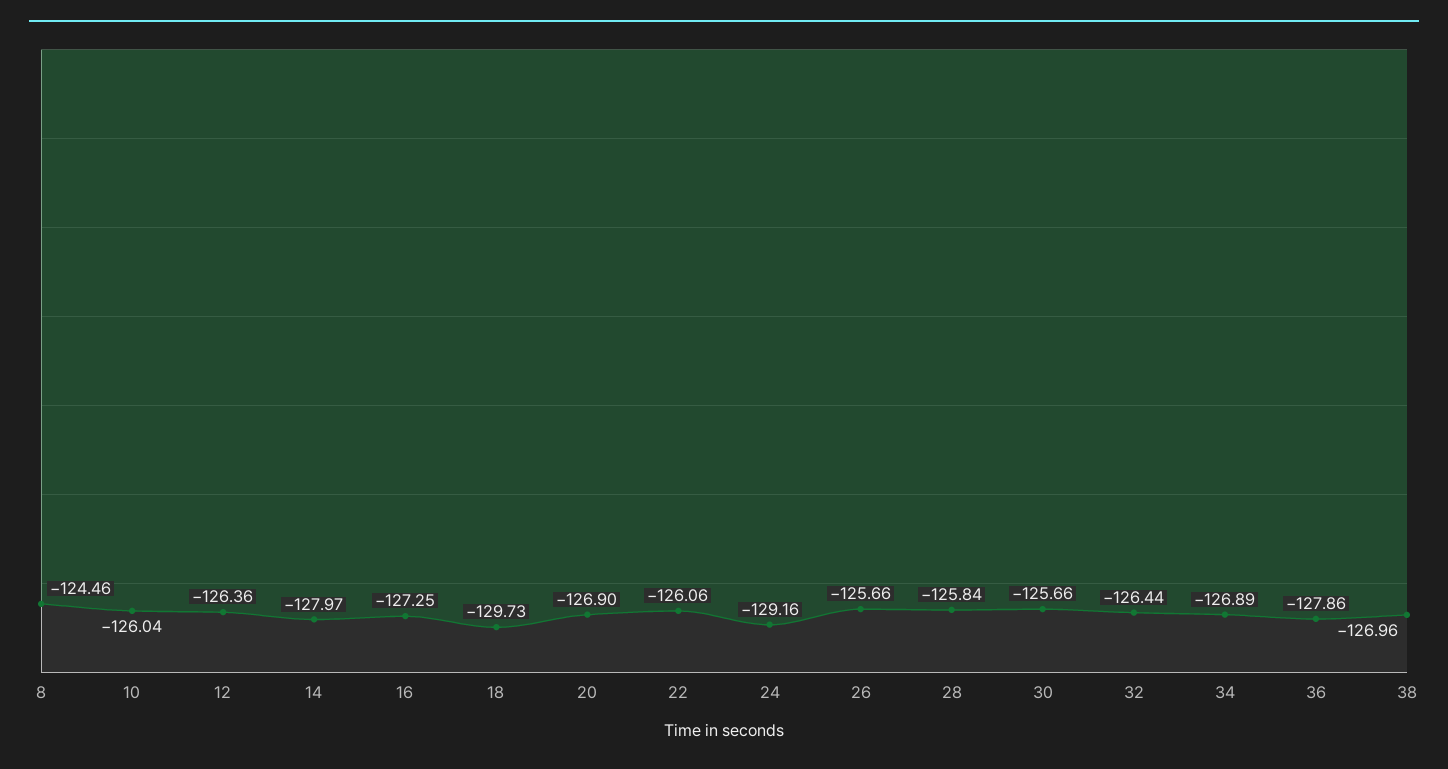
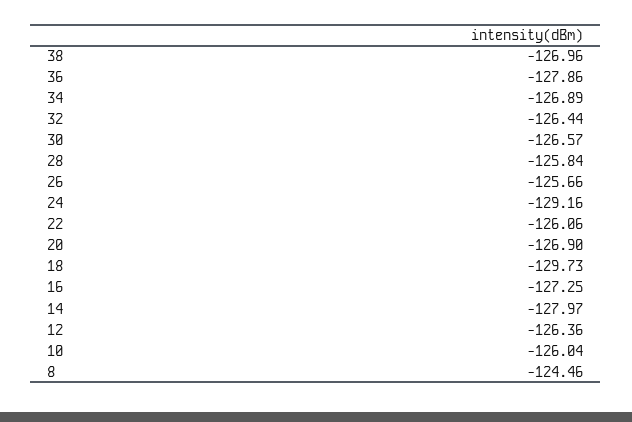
  {
    "8": -124.46,
    "10": -126.04,
    "12": -126.36,
    "14": -127.97,
    "16": -127.25,
    "18": -129.73,
    "20": -126.9,
    "22": -126.06,
    "24": -129.16,
    "26": -125.66,
    "28": -125.84,
-   "30": -125.66,
+   "30": -126.57,
    "32": -126.44,
    "34": -126.89,
    "36": -127.86,
    "38": -126.96
  }

